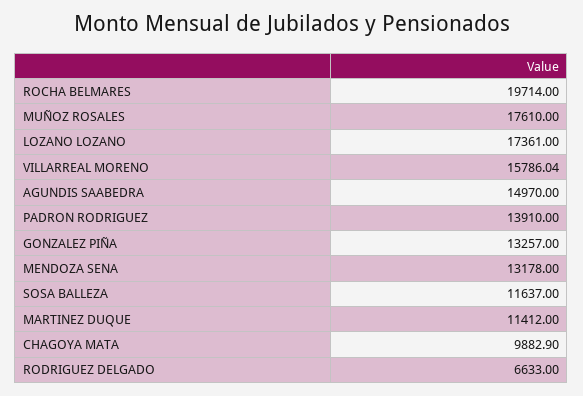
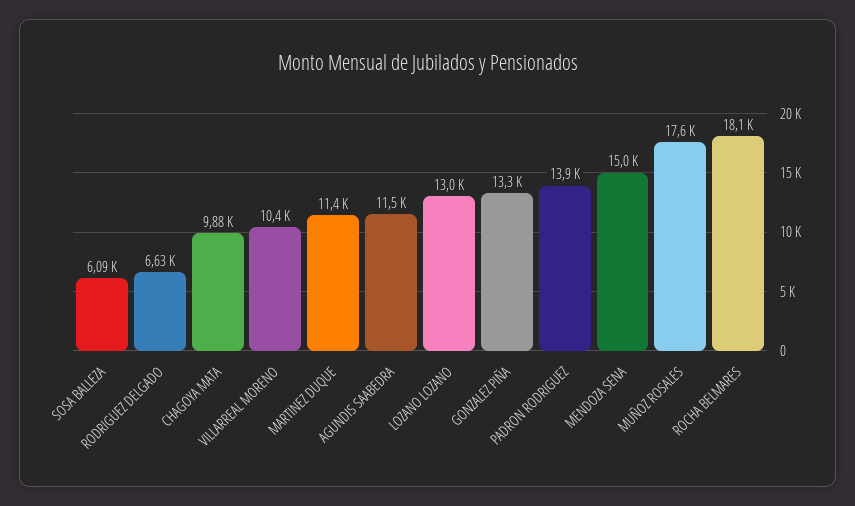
  {
-   "ROCHA BELMARES": 19714,
+   "ROCHA BELMARES": 18100,
    "MUÑOZ ROSALES": 17610,
-   "LOZANO LOZANO": 17361,
+   "LOZANO LOZANO": 13000,
-   "VILLARREAL MORENO": 15786.04,
+   "VILLARREAL MORENO": 10400,
-   "AGUNDIS SAABEDRA": 14970,
+   "AGUNDIS SAABEDRA": 11500,
    "PADRON RODRIGUEZ": 13910,
    "GONZALEZ PIÑA": 13257,
-   "MENDOZA SENA": 13178,
+   "MENDOZA SENA": 15000,
-   "SOSA BALLEZA": 11637,
+   "SOSA BALLEZA": 6090,
    "MARTINEZ DUQUE": 11412,
    "CHAGOYA MATA": 9882.9,
    "RODRIGUEZ DELGADO": 6633
  }

